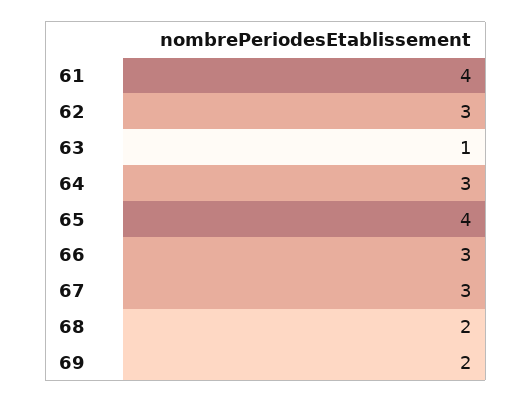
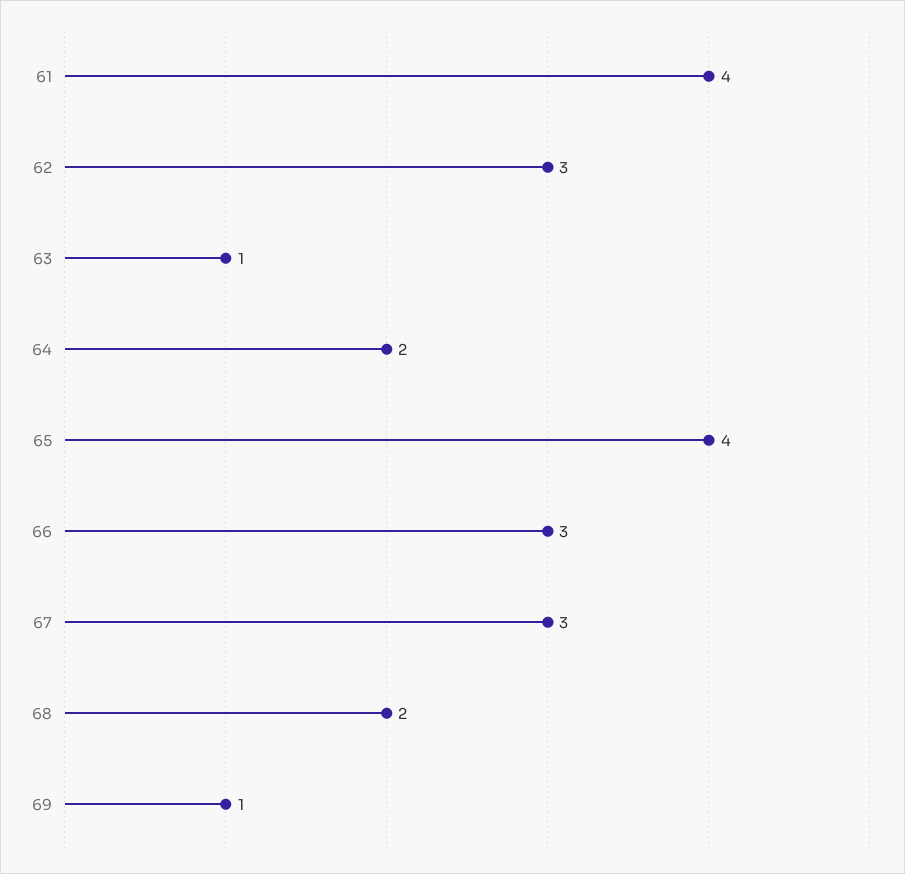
  {
    "61": 4,
    "62": 3,
    "63": 1,
-   "64": 3,
+   "64": 2,
    "65": 4,
    "66": 3,
    "67": 3,
    "68": 2,
-   "69": 2
+   "69": 1
  }

